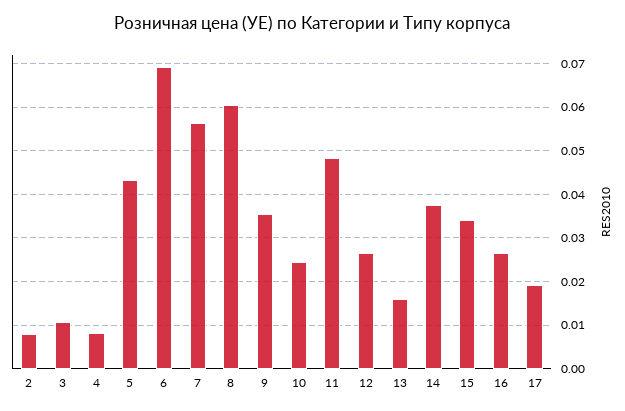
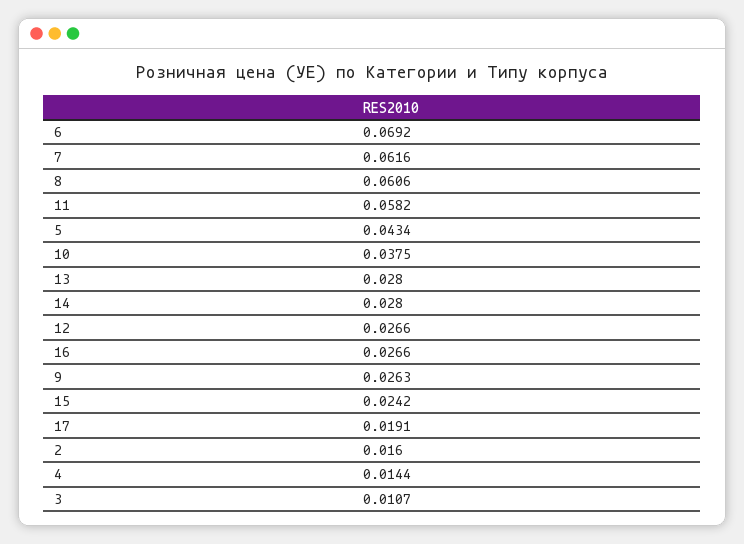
  {
-   "2": 0.008,
+   "2": 0.016,
    "3": 0.0107,
-   "4": 0.008,
+   "4": 0.0144,
    "5": 0.0434,
    "6": 0.0692,
-   "7": 0.056,
+   "7": 0.0616,
    "8": 0.0606,
-   "9": 0.036,
+   "9": 0.0263,
-   "10": 0.024,
+   "10": 0.0375,
-   "11": 0.048,
+   "11": 0.0582,
    "12": 0.0266,
-   "13": 0.016,
+   "13": 0.028,
-   "14": 0.038,
+   "14": 0.028,
-   "15": 0.034,
+   "15": 0.0242,
    "16": 0.0266,
    "17": 0.0191
  }

